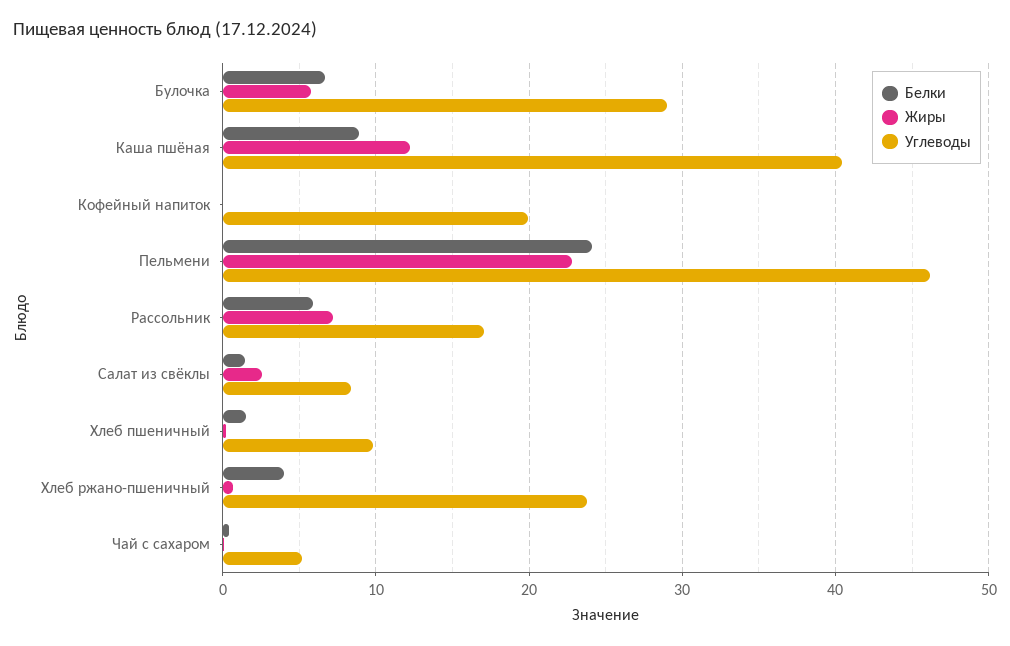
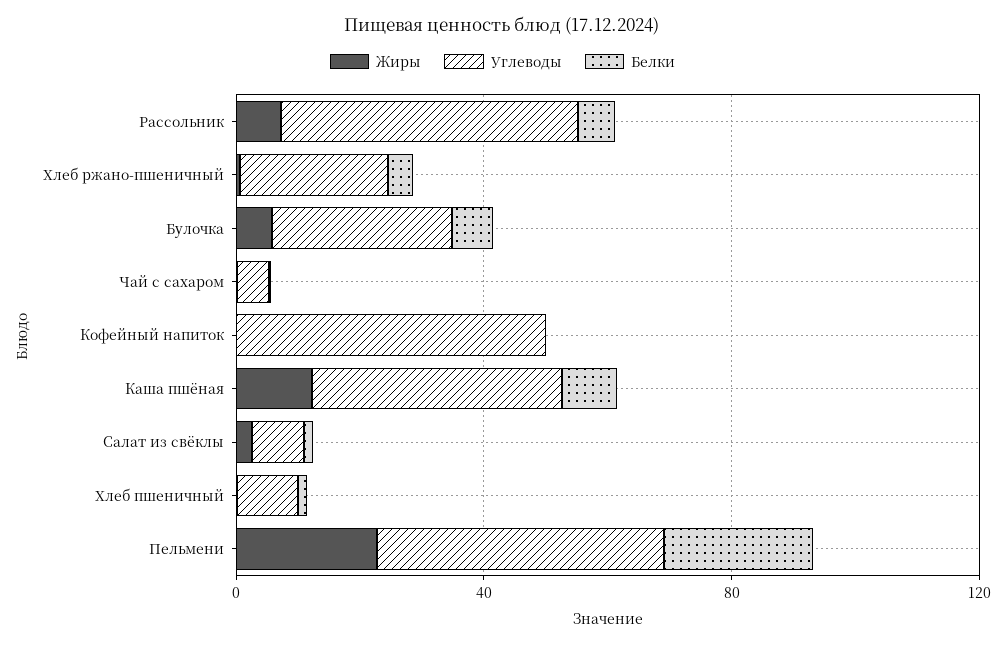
  {
    "Белки": {
      "Булочка": 7,
      "Каша пшёная": 9,
      "Кофейный напиток": 0,
      "Пельмени": 24,
      "Рассольник": 6,
      "Салат из свёклы": 1,
      "Хлеб пшеничный": 2,
      "Хлеб ржано-пшеничный": 4,
      "Чай с сахаром": 0
    },
    "Жиры": {
      "Булочка": 6,
      "Каша пшёная": 12,
      "Кофейный напиток": 0,
      "Пельмени": 23,
      "Рассольник": 7,
      "Салат из свёклы": 3,
      "Хлеб пшеничный": 0,
      "Хлеб ржано-пшеничный": 1,
      "Чай с сахаром": 0
    },
    "Углеводы": {
      "Булочка": 29,
      "Каша пшёная": 40,
-     "Кофейный напиток": 20,
+     "Кофейный напиток": 50,
      "Пельмени": 46,
-     "Рассольник": 17,
+     "Рассольник": 50,
      "Салат из свёклы": 8,
      "Хлеб пшеничный": 10,
      "Хлеб ржано-пшеничный": 24,
      "Чай с сахаром": 5
    }
  }

